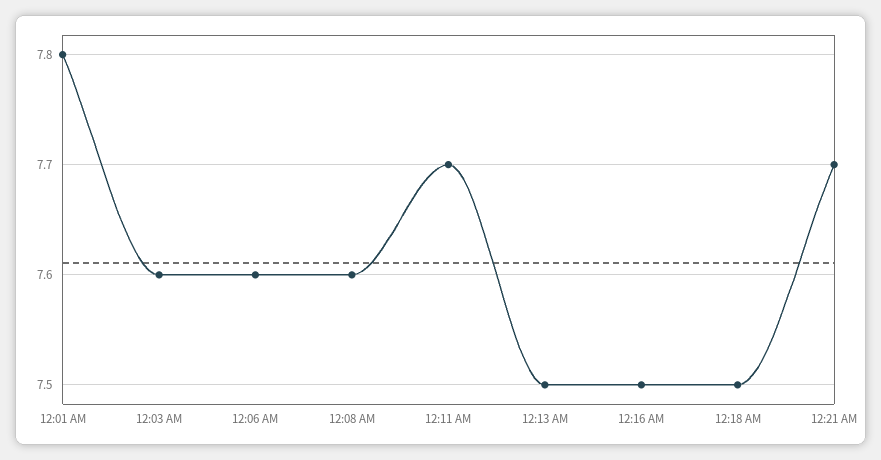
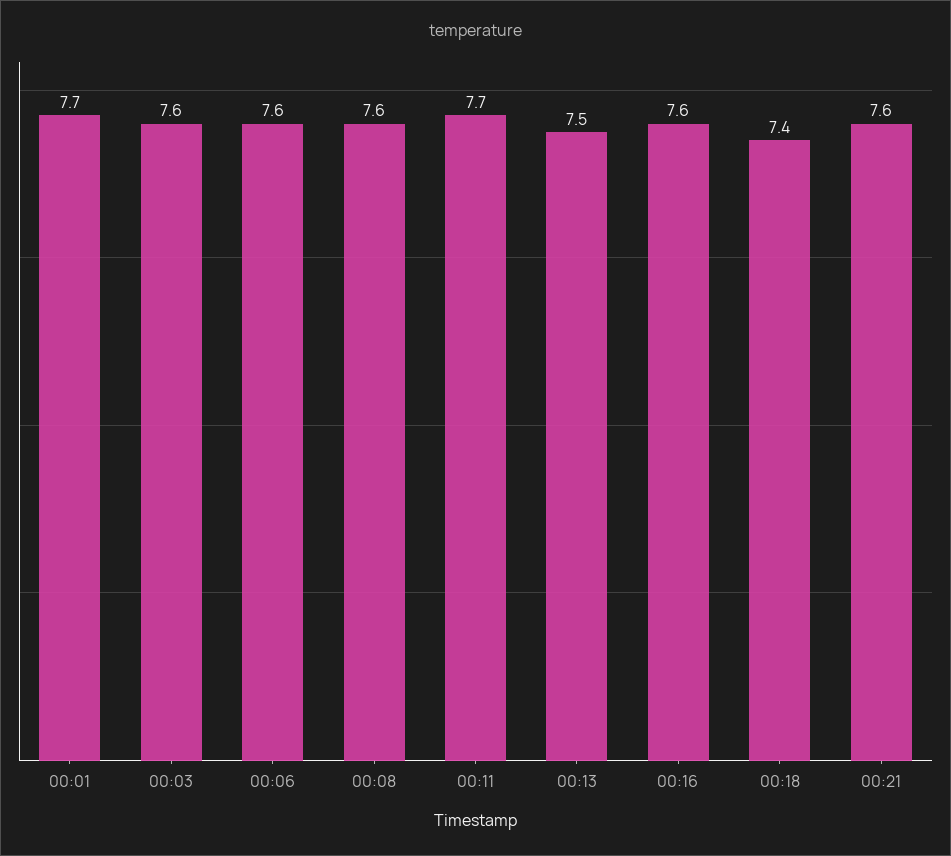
  {
-   "12:01 AM": 7.8,
+   "12:01 AM": 7.7,
    "12:03 AM": 7.6,
    "12:06 AM": 7.6,
    "12:08 AM": 7.6,
    "12:11 AM": 7.7,
    "12:13 AM": 7.5,
-   "12:16 AM": 7.5,
+   "12:16 AM": 7.6,
-   "12:18 AM": 7.5,
+   "12:18 AM": 7.4,
-   "12:21 AM": 7.7
+   "12:21 AM": 7.6
  }

